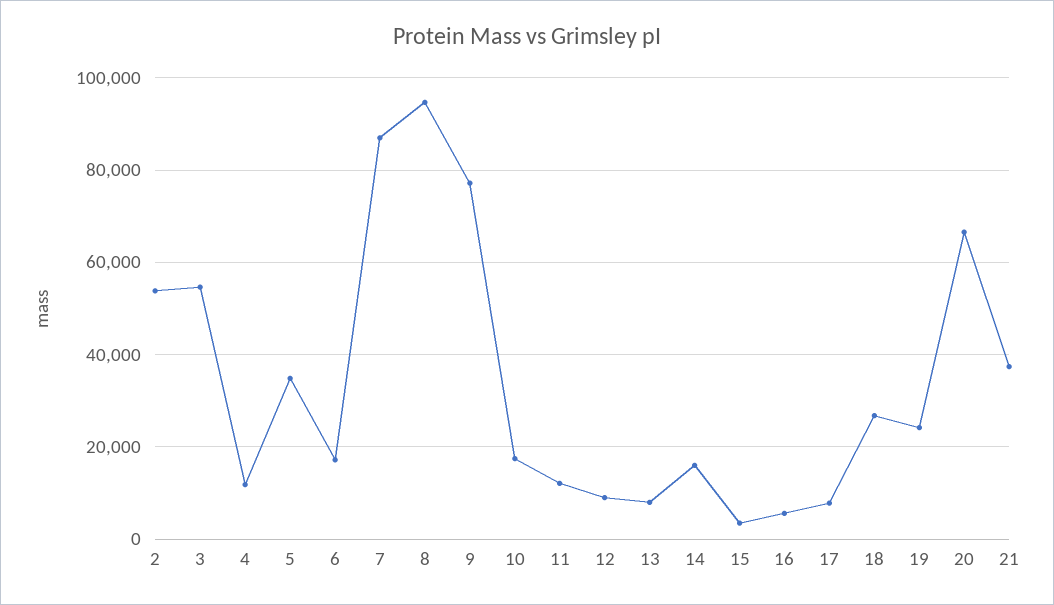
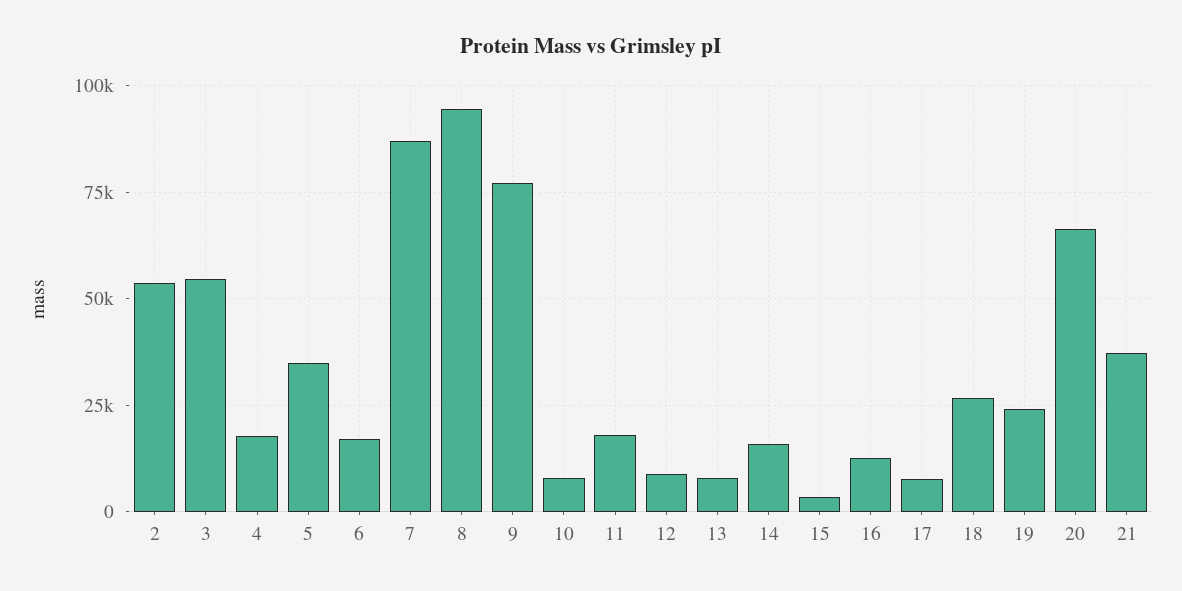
  {
    "2": 54000,
    "3": 54000,
-   "4": 12000,
+   "4": 17500,
    "5": 34000,
    "6": 18000,
    "7": 88000,
    "8": 94000,
    "9": 78000,
-   "10": 18000,
+   "10": 7500,
-   "11": 12000,
+   "11": 17500,
    "12": 10000,
    "13": 8000,
    "14": 16000,
    "15": 4000,
-   "16": 6000,
+   "16": 12500,
    "17": 8000,
    "18": 26000,
    "19": 24000,
    "20": 66000,
    "21": 38000
  }

